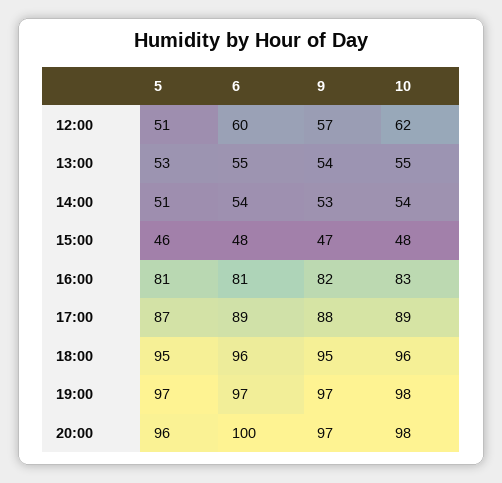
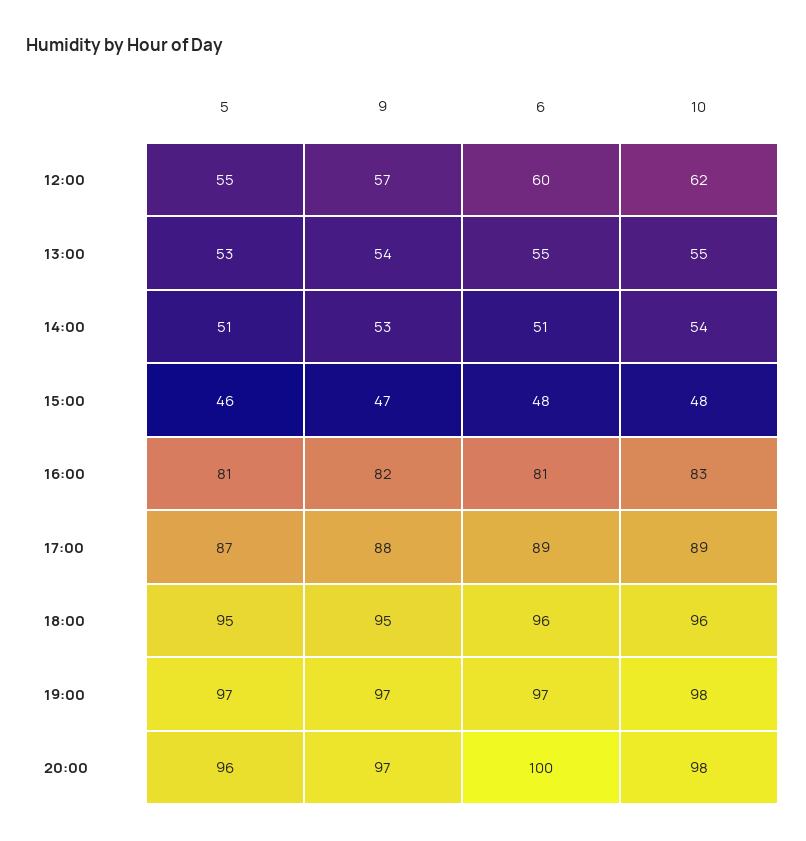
  {
    "5": {
-     "12:00": 51,
+     "12:00": 55,
      "13:00": 53,
      "14:00": 51,
      "15:00": 46,
      "16:00": 81,
      "17:00": 87,
      "18:00": 95,
      "19:00": 97,
      "20:00": 96
    },
    "6": {
      "12:00": 60,
      "13:00": 55,
-     "14:00": 54,
+     "14:00": 51,
      "15:00": 48,
      "16:00": 81,
      "17:00": 89,
      "18:00": 96,
      "19:00": 97,
      "20:00": 100
    },
    "9": {
      "12:00": 57,
      "13:00": 54,
      "14:00": 53,
      "15:00": 47,
      "16:00": 82,
      "17:00": 88,
      "18:00": 95,
      "19:00": 97,
      "20:00": 97
    },
    "10": {
      "12:00": 62,
      "13:00": 55,
      "14:00": 54,
      "15:00": 48,
      "16:00": 83,
      "17:00": 89,
      "18:00": 96,
      "19:00": 98,
      "20:00": 98
    }
  }

